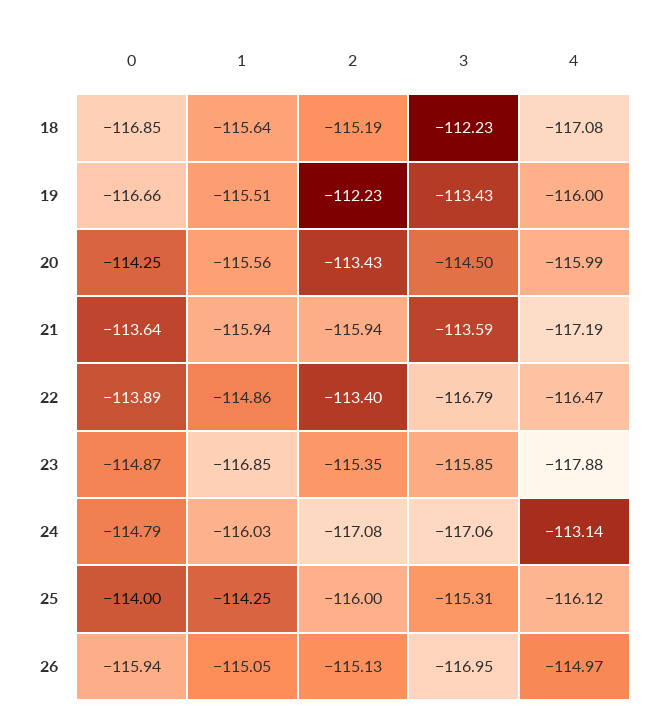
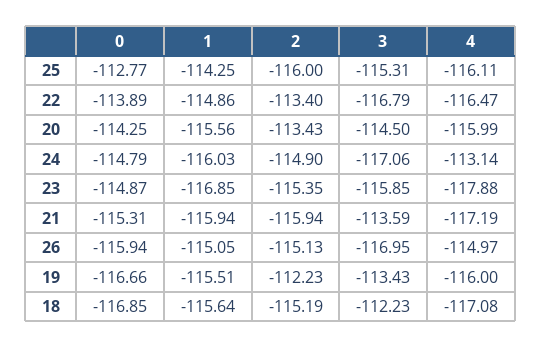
  {
    "0": {
      "18": -116.85,
      "19": -116.66,
      "20": -114.25,
-     "21": -113.64,
+     "21": -115.31,
      "22": -113.89,
      "23": -114.87,
      "24": -114.79,
-     "25": -114,
+     "25": -112.77,
      "26": -115.94
    },
    "1": {
      "18": -115.64,
      "19": -115.51,
      "20": -115.56,
      "21": -115.94,
      "22": -114.86,
      "23": -116.85,
      "24": -116.03,
      "25": -114.25,
      "26": -115.05
    },
    "2": {
      "18": -115.19,
      "19": -112.23,
      "20": -113.43,
      "21": -115.94,
      "22": -113.4,
      "23": -115.35,
-     "24": -117.08,
+     "24": -114.9,
      "25": -116,
      "26": -115.13
    },
    "3": {
      "18": -112.23,
      "19": -113.43,
      "20": -114.5,
      "21": -113.59,
      "22": -116.79,
      "23": -115.85,
      "24": -117.06,
      "25": -115.31,
      "26": -116.95
    },
    "4": {
      "18": -117.08,
      "19": -116,
      "20": -115.99,
      "21": -117.19,
      "22": -116.47,
      "23": -117.88,
      "24": -113.14,
-     "25": -116.12,
+     "25": -116.11,
      "26": -114.97
    }
  }

